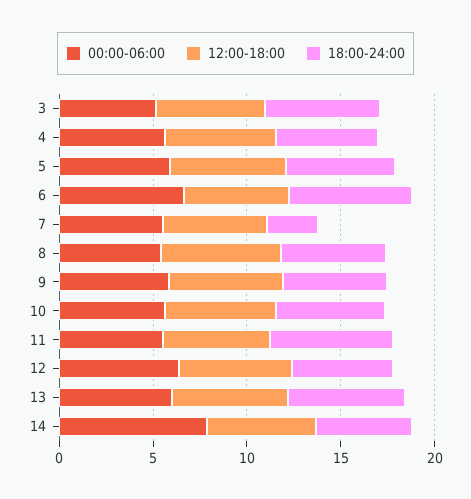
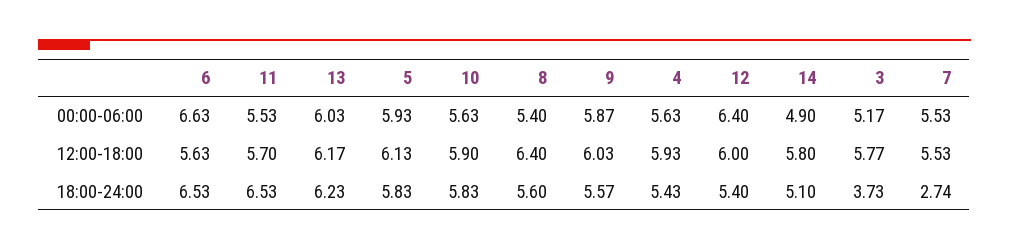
  {
    "00:00-06:00": {
      "3": 5.17,
      "4": 5.63,
      "5": 5.93,
      "6": 6.63,
      "7": 5.53,
      "8": 5.4,
      "9": 5.87,
      "10": 5.63,
      "11": 5.53,
      "12": 6.4,
      "13": 6.03,
-     "14": 8
+     "14": 4.9
    },
    "12:00-18:00": {
      "3": 5.77,
      "4": 5.93,
      "5": 6.13,
      "6": 5.63,
      "7": 5.53,
      "8": 6.4,
      "9": 6.03,
      "10": 5.9,
      "11": 5.7,
      "12": 6,
      "13": 6.17,
      "14": 5.8
    },
    "18:00-24:00": {
-     "3": 6,
+     "3": 3.73,
      "4": 5.43,
      "5": 5.83,
      "6": 6.53,
      "7": 2.74,
      "8": 5.6,
      "9": 5.57,
      "10": 5.83,
      "11": 6.53,
      "12": 5.4,
      "13": 6.23,
      "14": 5.1
    }
  }

